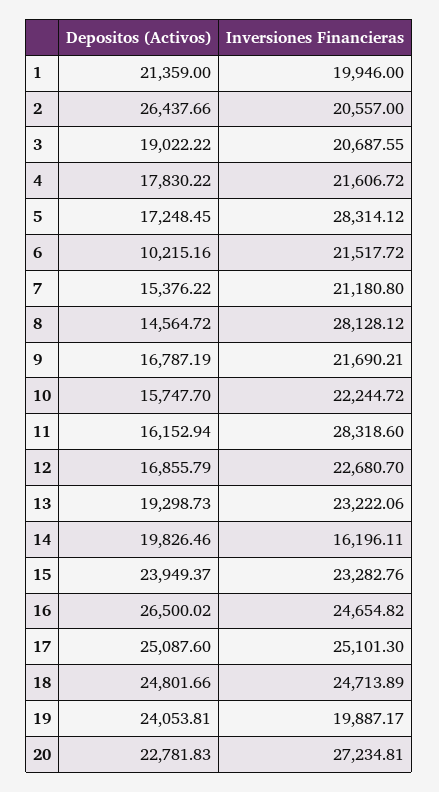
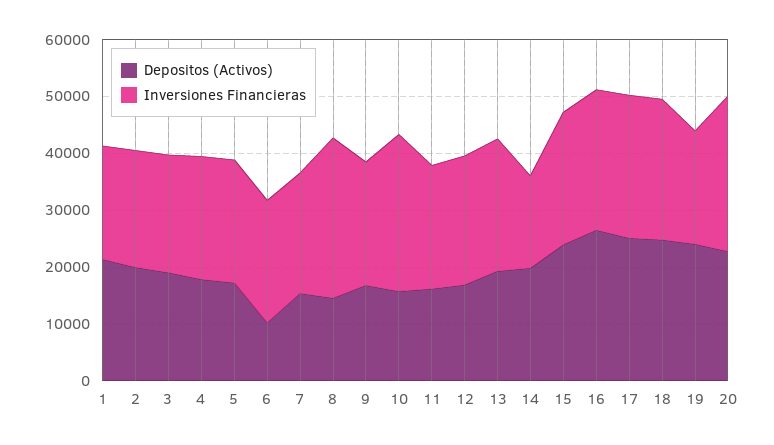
  {
    "Depositos (Activos)": {
      "1": 21359,
-     "2": 26437.66,
+     "2": 20000,
      "3": 19022.22,
      "4": 17830.22,
      "5": 17248.45,
      "6": 10215.16,
      "7": 15376.22,
      "8": 14564.72,
      "9": 16787.19,
      "10": 15747.7,
      "11": 16152.94,
      "12": 16855.79,
      "13": 19298.73,
      "14": 19826.46,
      "15": 23949.37,
      "16": 26500.02,
      "17": 25087.6,
      "18": 24801.66,
      "19": 24053.81,
      "20": 22781.83
    },
    "Inversiones Financieras": {
      "1": 19946,
      "2": 20557,
      "3": 20687.55,
      "4": 21606.72,
-     "5": 28314.12,
+     "5": 22000,
      "6": 21517.72,
      "7": 21180.8,
      "8": 28128.12,
      "9": 21690.21,
-     "10": 22244.72,
+     "10": 28000,
-     "11": 28318.6,
+     "11": 22000,
      "12": 22680.7,
      "13": 23222.06,
      "14": 16196.11,
      "15": 23282.76,
      "16": 24654.82,
      "17": 25101.3,
      "18": 24713.89,
      "19": 19887.17,
      "20": 27234.81
    }
  }

